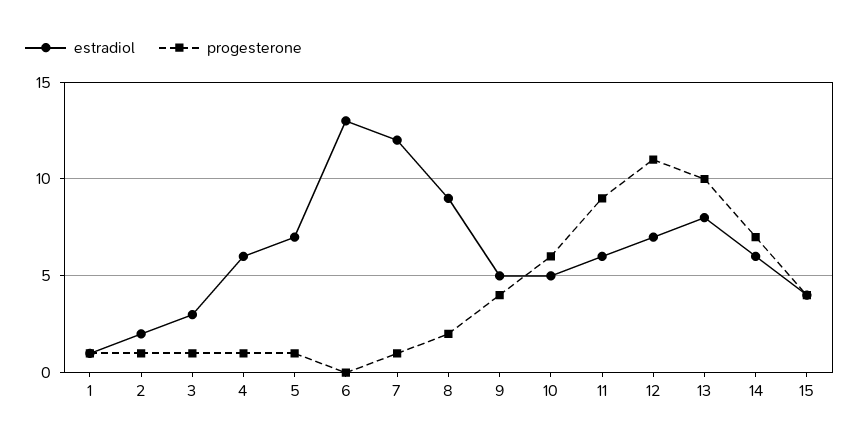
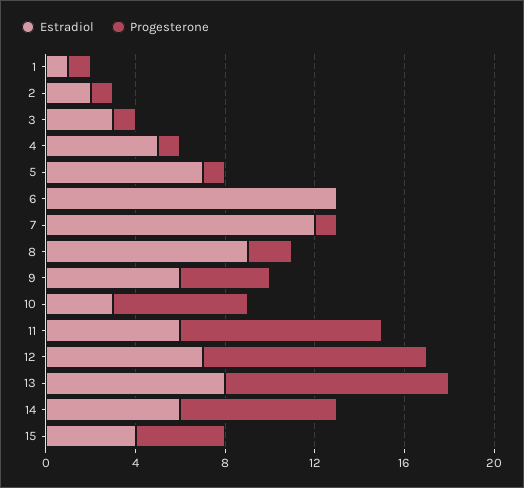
  {
    "estradiol": {
      "1": 1,
      "2": 2,
      "3": 3,
-     "4": 6,
+     "4": 5,
      "5": 7,
      "6": 13,
      "7": 12,
      "8": 9,
-     "9": 5,
+     "9": 6,
-     "10": 5,
+     "10": 3,
      "11": 6,
      "12": 7,
      "13": 8,
      "14": 6,
      "15": 4
    },
    "progesterone": {
      "1": 1,
      "2": 1,
      "3": 1,
      "4": 1,
      "5": 1,
      "6": 0,
      "7": 1,
      "8": 2,
      "9": 4,
      "10": 6,
      "11": 9,
-     "12": 11,
+     "12": 10,
      "13": 10,
      "14": 7,
      "15": 4
    }
  }

